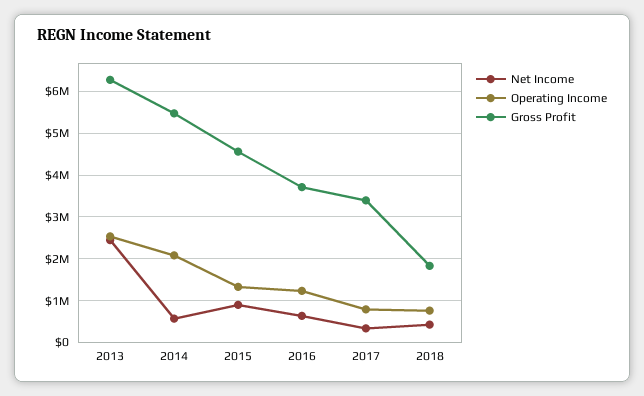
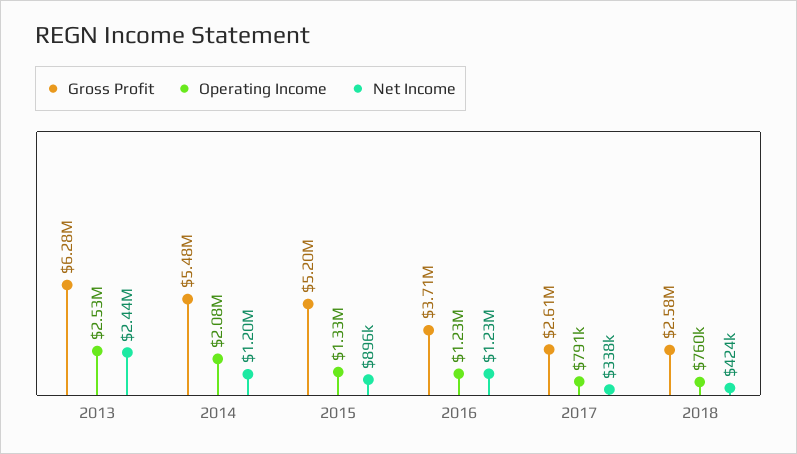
  {
    "Net Income": {
      "2013": 2440000,
-     "2014": 600000,
+     "2014": 1200000,
      "2015": 896000,
-     "2016": 600000,
+     "2016": 1230000,
      "2017": 338000,
      "2018": 424000
    },
    "Operating Income": {
      "2013": 2530000,
      "2014": 2080000,
      "2015": 1330000,
      "2016": 1230000,
      "2017": 791000,
      "2018": 760000
    },
    "Gross Profit": {
      "2013": 6280000,
      "2014": 5480000,
-     "2015": 4600000,
+     "2015": 5200000,
      "2016": 3710000,
-     "2017": 3400000,
+     "2017": 2610000,
-     "2018": 1800000
+     "2018": 2580000
    }
  }

